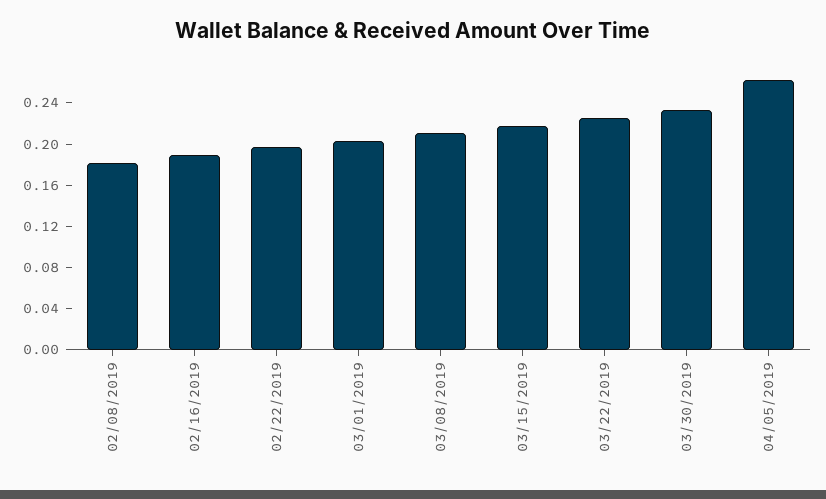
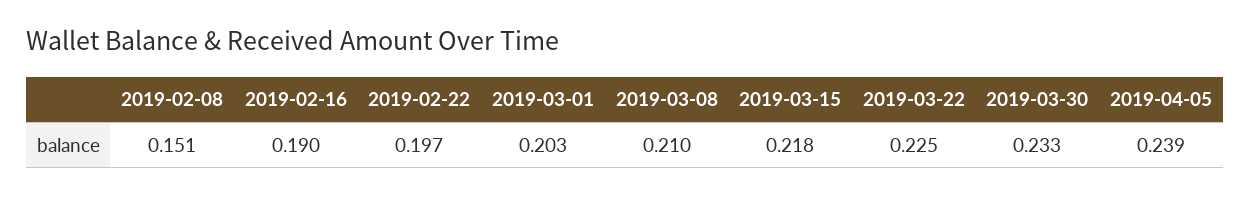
  {
-   "02/08/2019": 0.18,
+   "02/08/2019": 0.151,
    "02/16/2019": 0.19,
    "02/22/2019": 0.197,
    "03/01/2019": 0.203,
    "03/08/2019": 0.21,
    "03/15/2019": 0.218,
    "03/22/2019": 0.225,
    "03/30/2019": 0.233,
-   "04/05/2019": 0.26
+   "04/05/2019": 0.239
  }

